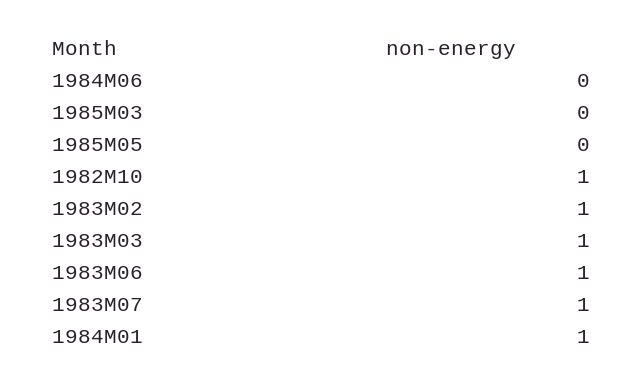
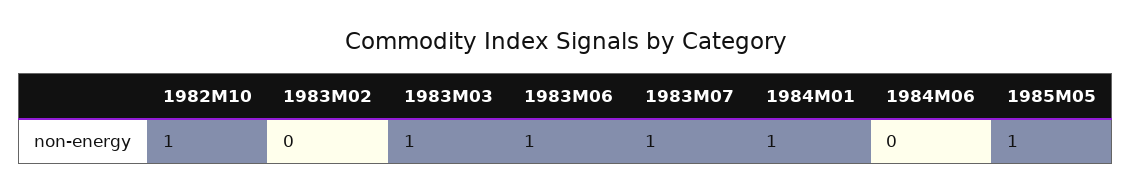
  {
    "1984M06": 0,
-   "1985M03": 0,
-   "1985M05": 0,
+   "1985M05": 1,
    "1982M10": 1,
-   "1983M02": 1,
+   "1983M02": 0,
    "1983M03": 1,
    "1983M06": 1,
    "1983M07": 1,
    "1984M01": 1
  }

